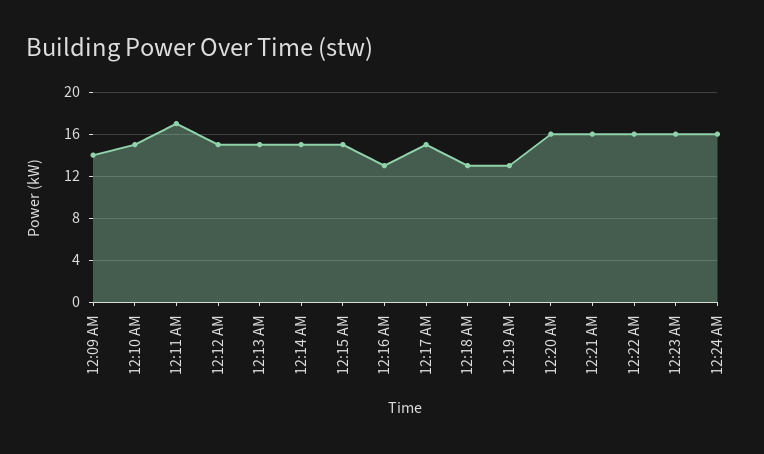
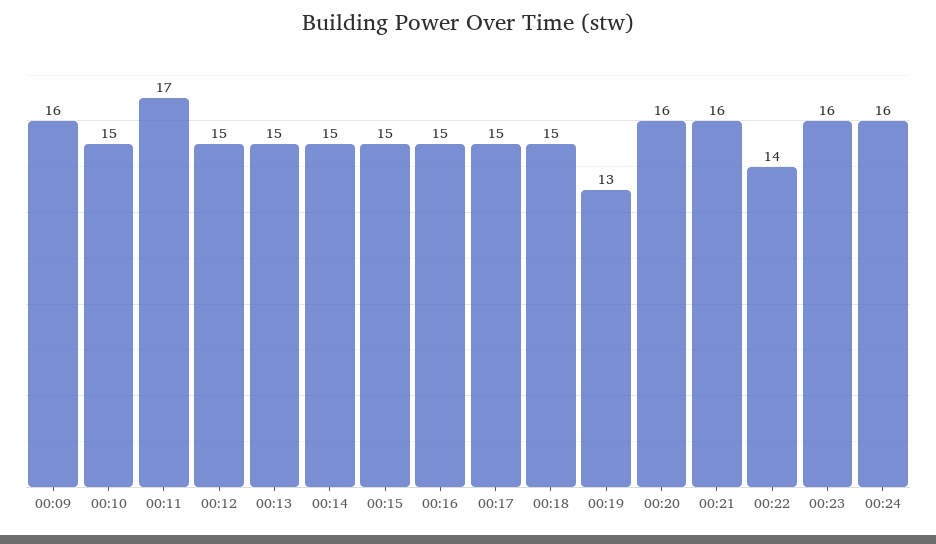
  {
-   "12:09 AM": 14,
+   "12:09 AM": 16,
    "12:10 AM": 15,
    "12:11 AM": 17,
    "12:12 AM": 15,
    "12:13 AM": 15,
    "12:14 AM": 15,
    "12:15 AM": 15,
-   "12:16 AM": 13,
+   "12:16 AM": 15,
    "12:17 AM": 15,
-   "12:18 AM": 13,
+   "12:18 AM": 15,
    "12:19 AM": 13,
    "12:20 AM": 16,
    "12:21 AM": 16,
-   "12:22 AM": 16,
+   "12:22 AM": 14,
    "12:23 AM": 16,
    "12:24 AM": 16
  }

